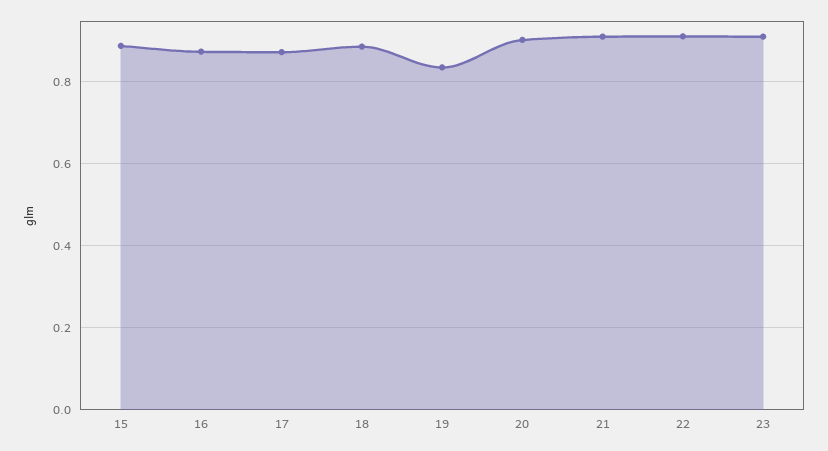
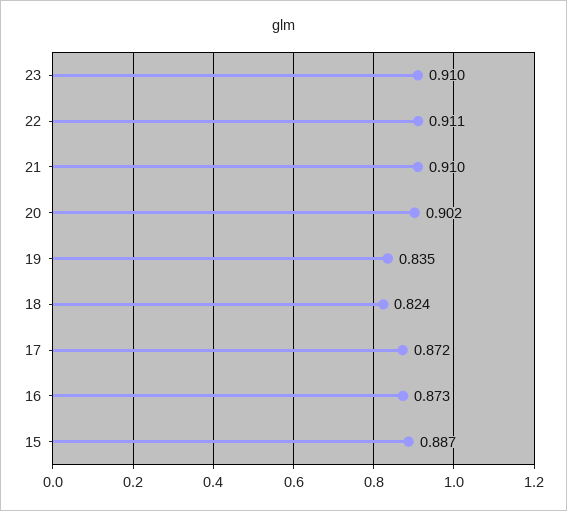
  {
    "15": 0.887,
    "16": 0.873,
    "17": 0.872,
-   "18": 0.88,
+   "18": 0.824,
    "19": 0.835,
    "20": 0.902,
    "21": 0.91,
    "22": 0.911,
    "23": 0.91
  }

